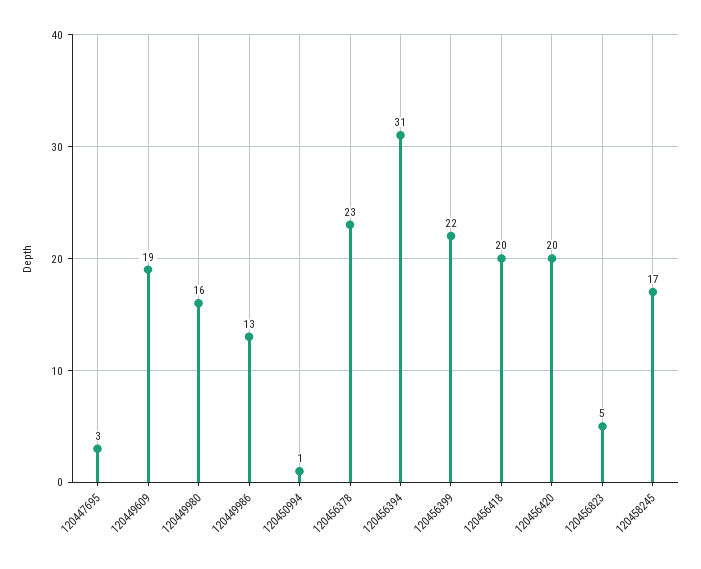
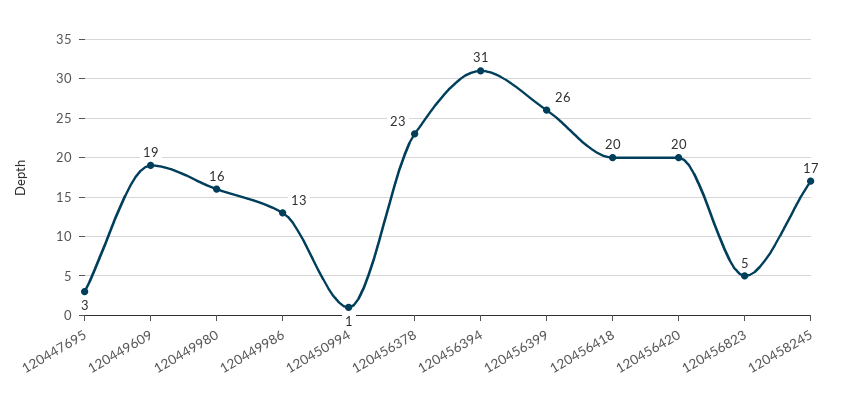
  {
    "120447695": 3,
    "120449609": 19,
    "120449980": 16,
    "120449986": 13,
    "120450994": 1,
    "120456378": 23,
    "120456394": 31,
-   "120456399": 22,
+   "120456399": 26,
    "120456418": 20,
    "120456420": 20,
    "120456823": 5,
    "120458245": 17
  }

